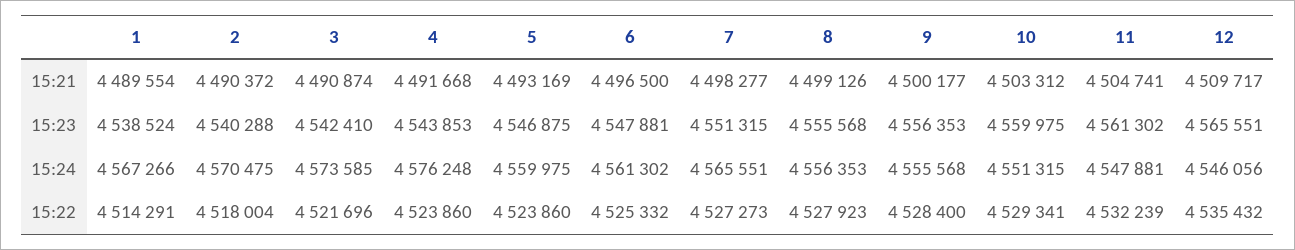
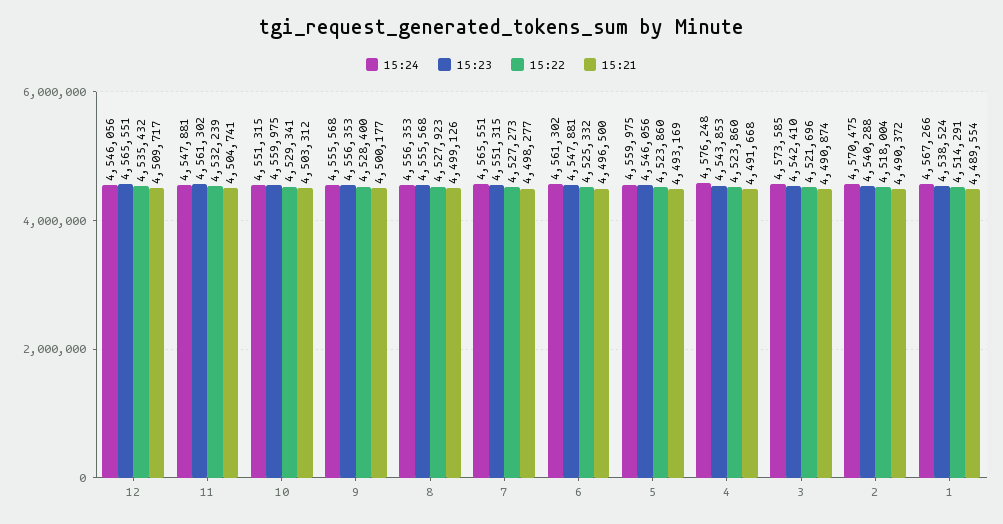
  {
    "15:21": {
      "1": 4489554,
      "2": 4490372,
      "3": 4490874,
      "4": 4491668,
      "5": 4493169,
      "6": 4496500,
      "7": 4498277,
      "8": 4499126,
      "9": 4500177,
      "10": 4503312,
      "11": 4504741,
      "12": 4509717
    },
    "15:23": {
      "1": 4538524,
      "2": 4540288,
      "3": 4542410,
      "4": 4543853,
-     "5": 4546875,
+     "5": 4546056,
      "6": 4547881,
      "7": 4551315,
      "8": 4555568,
      "9": 4556353,
      "10": 4559975,
      "11": 4561302,
      "12": 4565551
    },
    "15:24": {
      "1": 4567266,
      "2": 4570475,
      "3": 4573585,
      "4": 4576248,
      "5": 4559975,
      "6": 4561302,
      "7": 4565551,
      "8": 4556353,
      "9": 4555568,
      "10": 4551315,
      "11": 4547881,
      "12": 4546056
    },
    "15:22": {
      "1": 4514291,
      "2": 4518004,
      "3": 4521696,
      "4": 4523860,
      "5": 4523860,
      "6": 4525332,
      "7": 4527273,
      "8": 4527923,
      "9": 4528400,
      "10": 4529341,
      "11": 4532239,
      "12": 4535432
    }
  }

